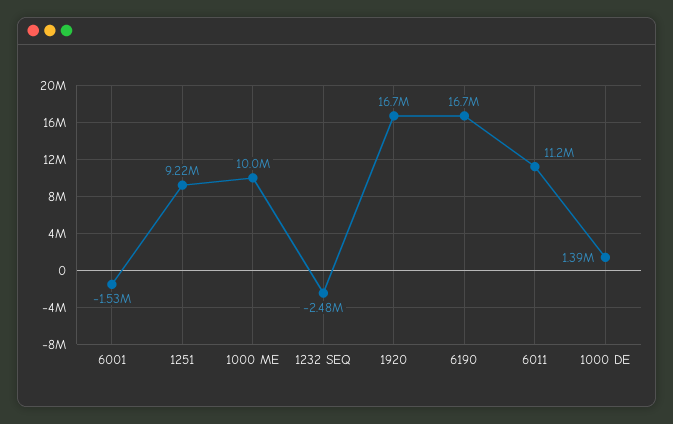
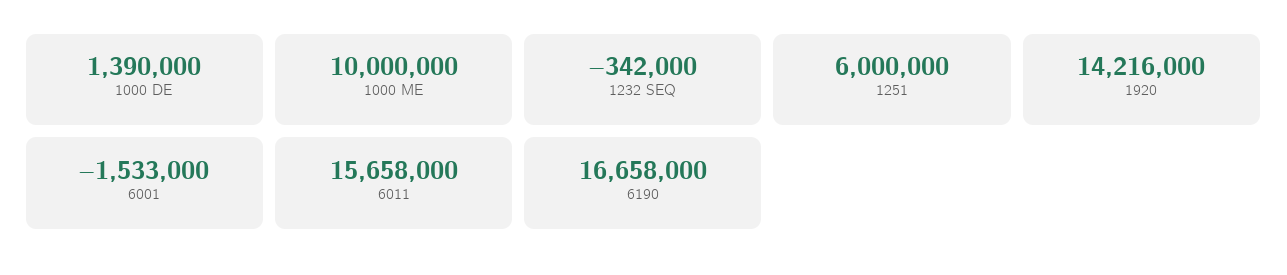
  {
    "6001": -1533000,
-   "1251": 9220000,
+   "1251": 6000000,
    "1000 ME": 10000000,
-   "1232 SEQ": -2480000,
+   "1232 SEQ": -342000,
-   "1920": 16700000,
+   "1920": 14216000,
    "6190": 16658000,
-   "6011": 11200000,
+   "6011": 15658000,
    "1000 DE": 1390000
  }

